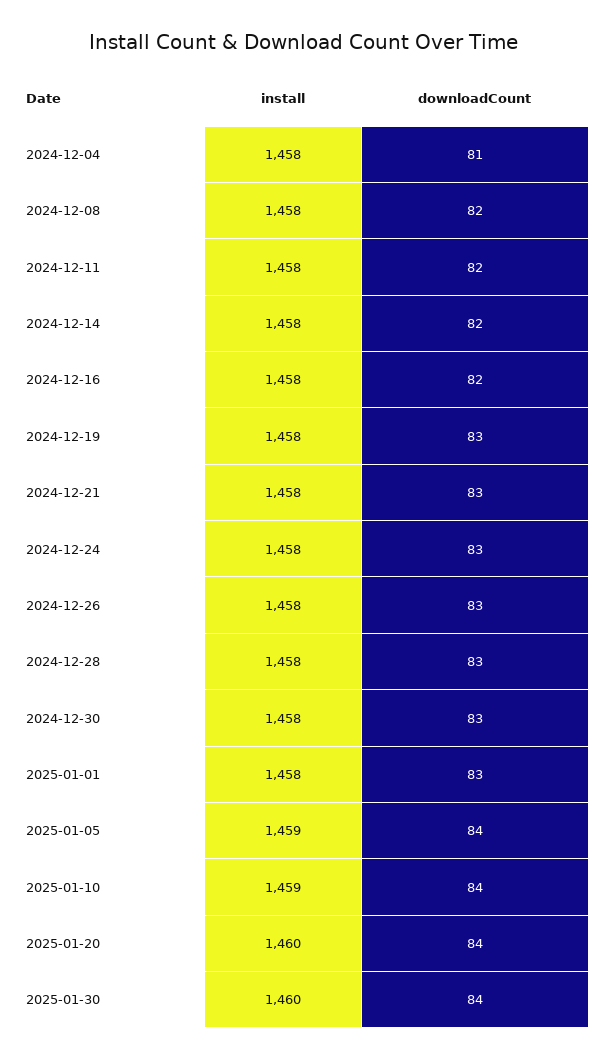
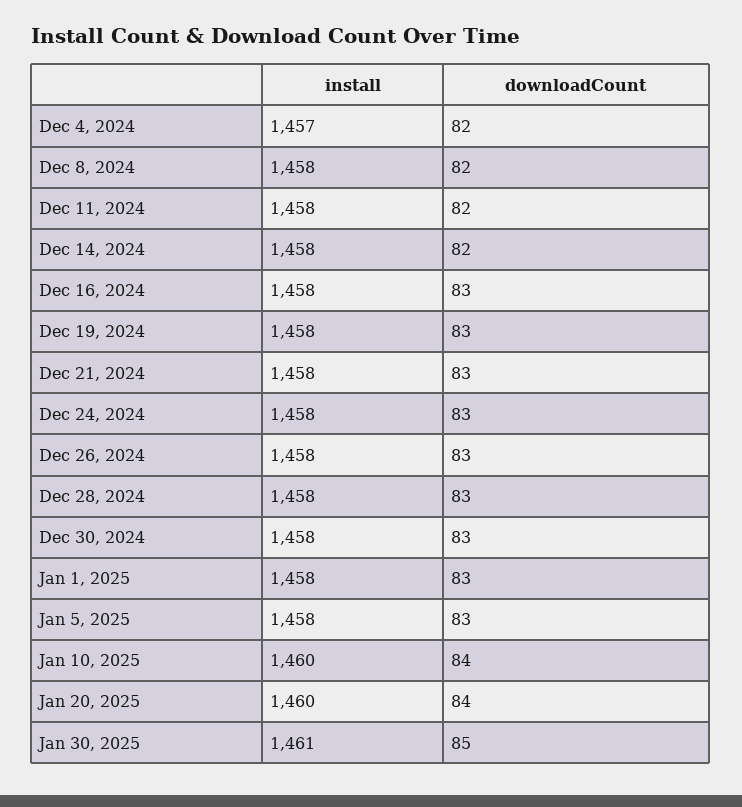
  {
    "install": {
-     "2024-12-04": 1458,
+     "2024-12-04": 1457,
      "2024-12-08": 1458,
      "2024-12-11": 1458,
      "2024-12-14": 1458,
      "2024-12-16": 1458,
      "2024-12-19": 1458,
      "2024-12-21": 1458,
      "2024-12-24": 1458,
      "2024-12-26": 1458,
      "2024-12-28": 1458,
      "2024-12-30": 1458,
      "2025-01-01": 1458,
-     "2025-01-05": 1459,
+     "2025-01-05": 1458,
-     "2025-01-10": 1459,
+     "2025-01-10": 1460,
      "2025-01-20": 1460,
-     "2025-01-30": 1460
+     "2025-01-30": 1461
    },
    "downloadCount": {
-     "2024-12-04": 81,
+     "2024-12-04": 82,
      "2024-12-08": 82,
      "2024-12-11": 82,
      "2024-12-14": 82,
-     "2024-12-16": 82,
+     "2024-12-16": 83,
      "2024-12-19": 83,
      "2024-12-21": 83,
      "2024-12-24": 83,
      "2024-12-26": 83,
      "2024-12-28": 83,
      "2024-12-30": 83,
      "2025-01-01": 83,
-     "2025-01-05": 84,
+     "2025-01-05": 83,
      "2025-01-10": 84,
      "2025-01-20": 84,
-     "2025-01-30": 84
+     "2025-01-30": 85
    }
  }

